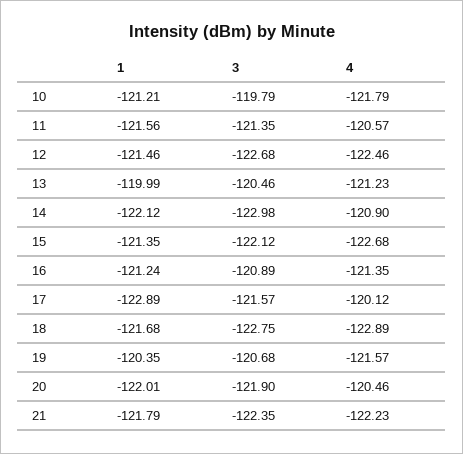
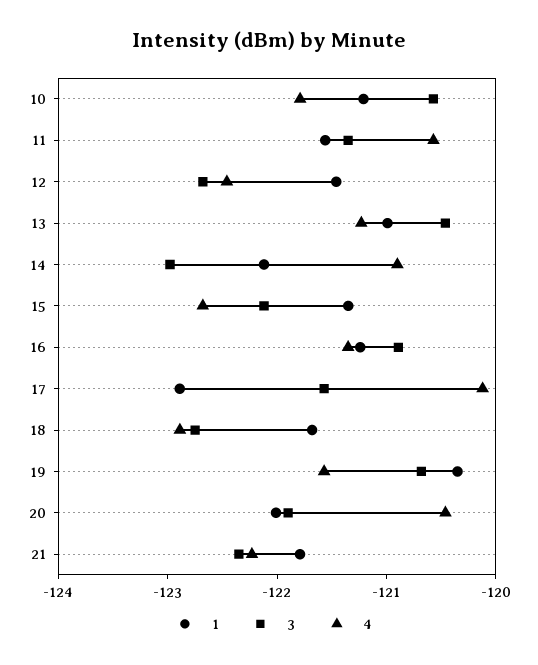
  {
    "1": {
      "10": -121.21,
      "11": -121.56,
      "12": -121.46,
-     "13": -119.99,
+     "13": -121,
      "14": -122.12,
      "15": -121.35,
      "16": -121.24,
      "17": -122.89,
      "18": -121.68,
      "19": -120.35,
      "20": -122.01,
      "21": -121.79
    },
    "3": {
-     "10": -119.79,
+     "10": -120.6,
      "11": -121.35,
      "12": -122.68,
      "13": -120.46,
      "14": -122.98,
      "15": -122.12,
      "16": -120.89,
      "17": -121.57,
      "18": -122.75,
      "19": -120.68,
      "20": -121.9,
      "21": -122.35
    },
    "4": {
      "10": -121.79,
      "11": -120.57,
      "12": -122.46,
      "13": -121.23,
      "14": -120.9,
      "15": -122.68,
      "16": -121.35,
      "17": -120.12,
      "18": -122.89,
      "19": -121.57,
      "20": -120.46,
      "21": -122.23
    }
  }

